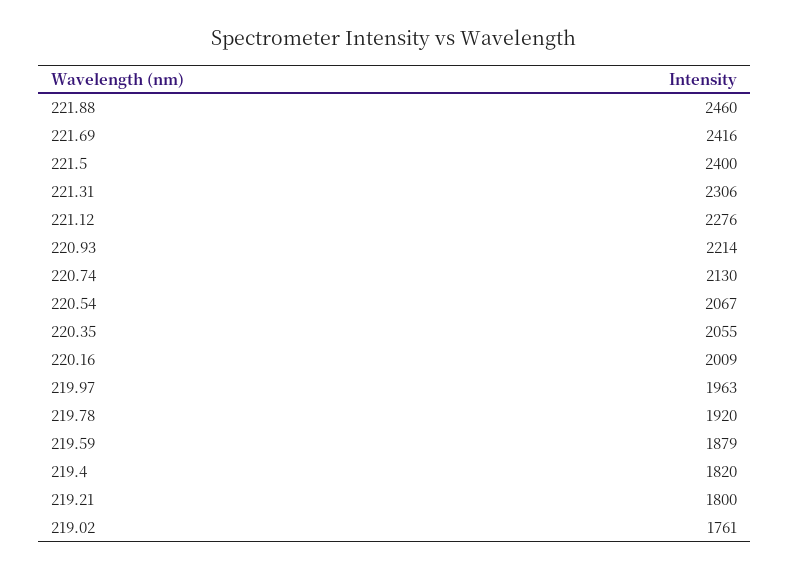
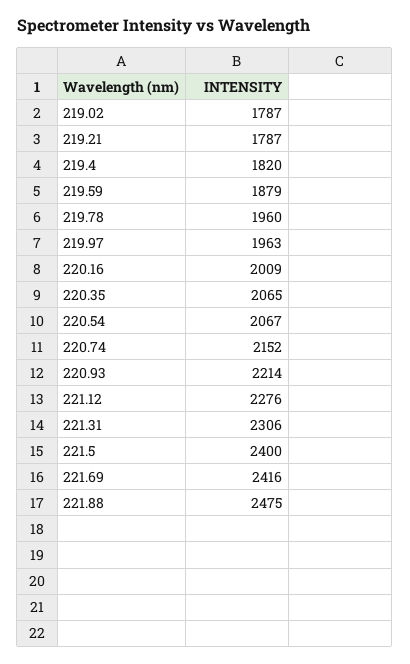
  {
-   "221.88": 2460,
+   "221.88": 2475,
    "221.69": 2416,
    "221.5": 2400,
    "221.31": 2306,
    "221.12": 2276,
    "220.93": 2214,
-   "220.74": 2130,
+   "220.74": 2152,
    "220.54": 2067,
-   "220.35": 2055,
+   "220.35": 2065,
    "220.16": 2009,
    "219.97": 1963,
-   "219.78": 1920,
+   "219.78": 1960,
    "219.59": 1879,
    "219.4": 1820,
-   "219.21": 1800,
+   "219.21": 1787,
-   "219.02": 1761
+   "219.02": 1787
  }

